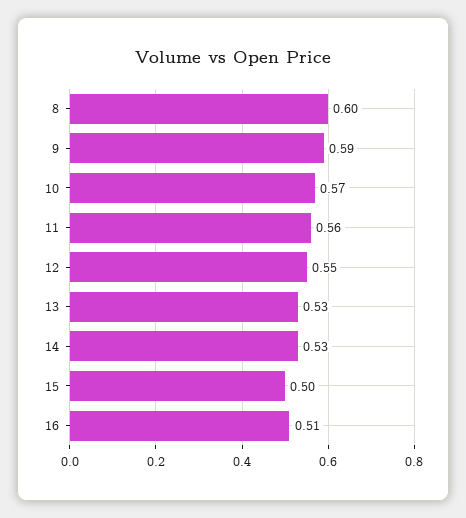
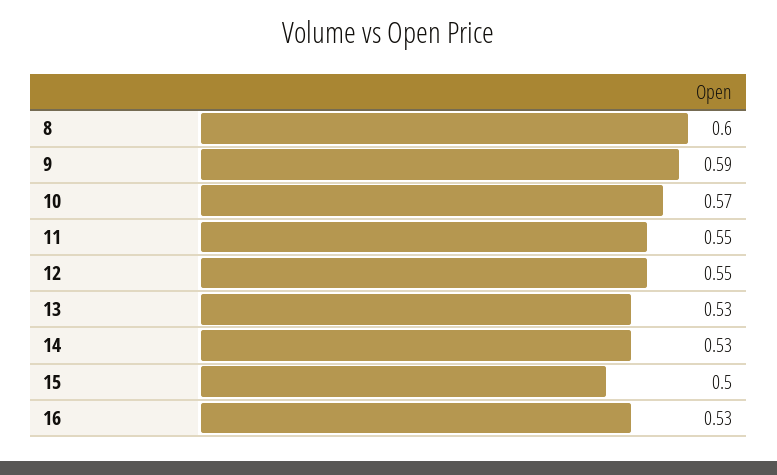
  {
    "8": 0.6,
    "9": 0.59,
    "10": 0.57,
-   "11": 0.56,
+   "11": 0.55,
    "12": 0.55,
    "13": 0.53,
    "14": 0.53,
    "15": 0.5,
-   "16": 0.51
+   "16": 0.53
  }

